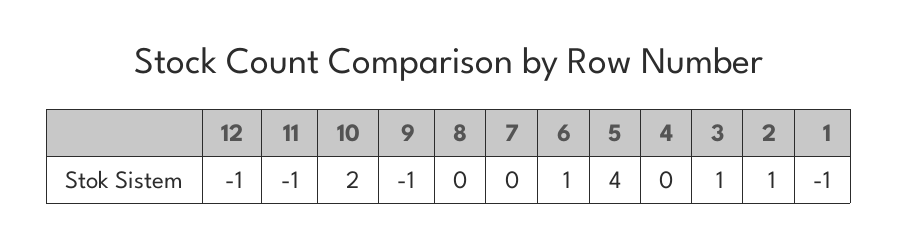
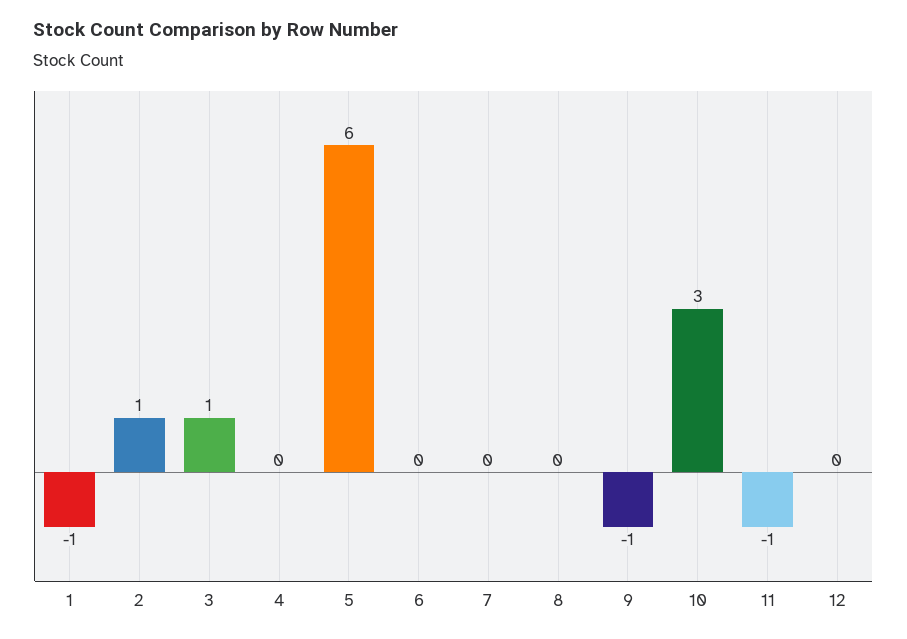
  {
-   "12": -1,
+   "12": 0,
    "11": -1,
-   "10": 2,
+   "10": 3,
    "9": -1,
    "8": 0,
    "7": 0,
-   "6": 1,
+   "6": 0,
-   "5": 4,
+   "5": 6,
    "4": 0,
    "3": 1,
    "2": 1,
    "1": -1
  }

